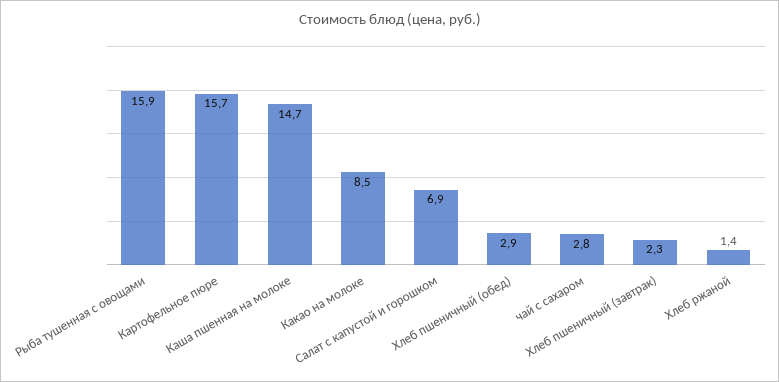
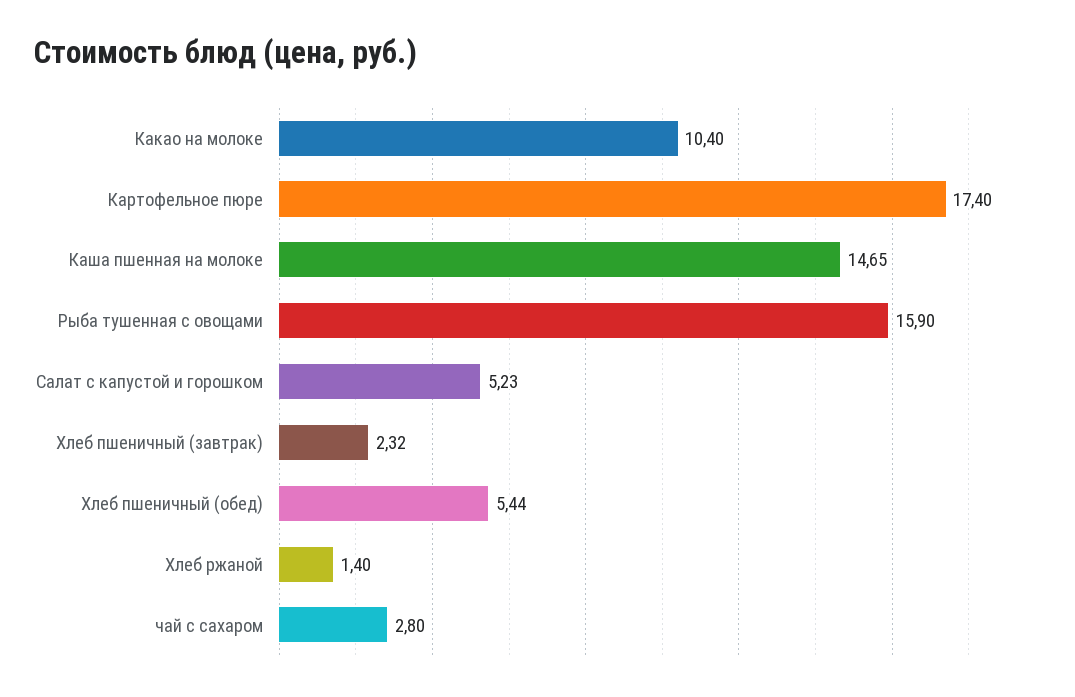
  {
    "Рыба тушенная с овощами": 15.9,
-   "Картофельное пюре": 15.7,
+   "Картофельное пюре": 17.4,
    "Каша пшенная на молоке": 14.65,
-   "Какао на молоке": 8.5,
+   "Какао на молоке": 10.4,
-   "Салат с капустой и горошком": 6.9,
+   "Салат с капустой и горошком": 5.23,
-   "Хлеб пшеничный (обед)": 2.9,
+   "Хлеб пшеничный (обед)": 5.44,
    "чай с сахаром": 2.8,
    "Хлеб пшеничный (завтрак)": 2.32,
    "Хлеб ржаной": 1.4
  }

